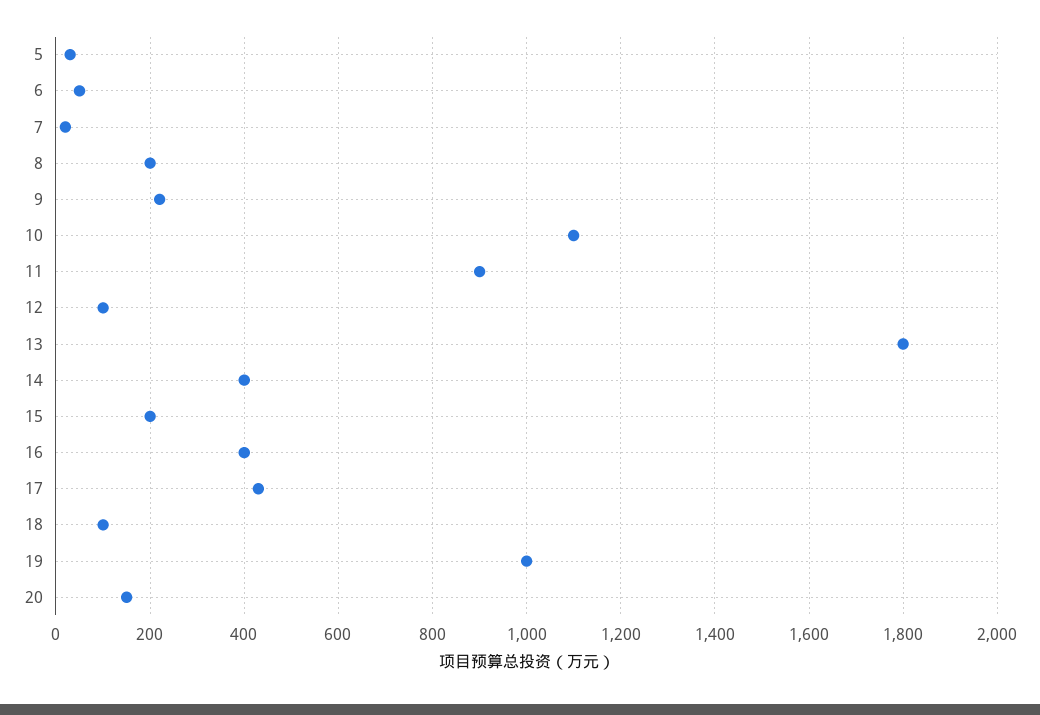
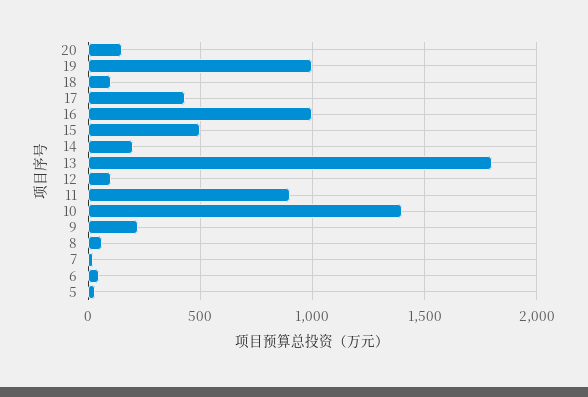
  {
    "5": 40,
    "6": 60,
    "7": 20,
-   "8": 200,
+   "8": 50,
    "9": 220,
-   "10": 1100,
+   "10": 1400,
    "11": 900,
    "12": 100,
    "13": 1800,
-   "14": 400,
+   "14": 200,
-   "15": 200,
+   "15": 500,
-   "16": 400,
+   "16": 1000,
    "17": 440,
    "18": 100,
    "19": 1000,
    "20": 160
  }

